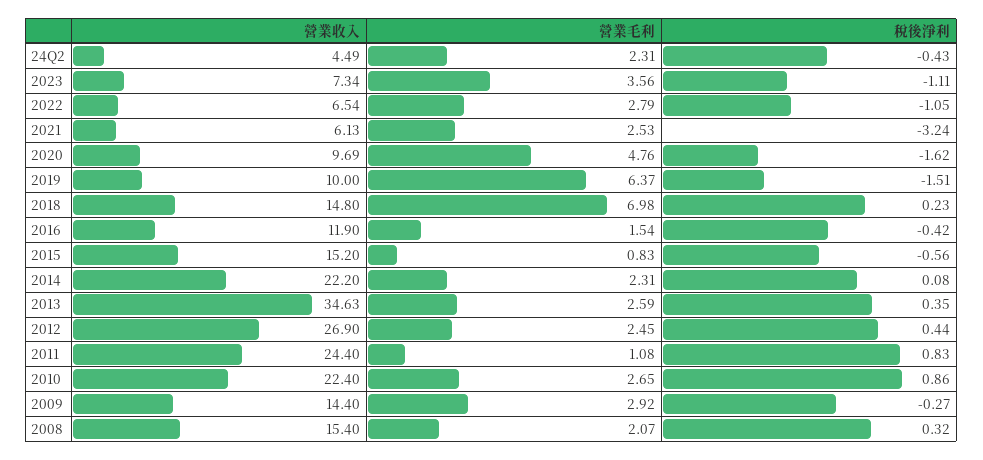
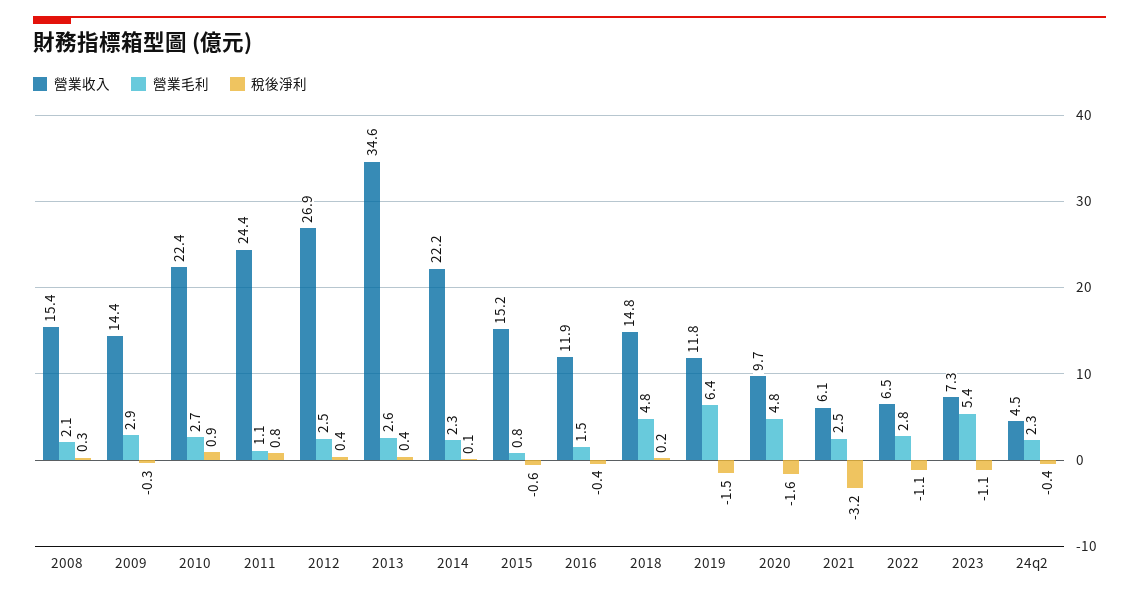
  {
    "營業收入": {
      "24Q2": 4.49,
      "2023": 7.34,
      "2022": 6.54,
      "2021": 6.13,
      "2020": 9.69,
-     "2019": 10,
+     "2019": 11.8,
      "2018": 14.8,
      "2016": 11.9,
      "2015": 15.2,
      "2014": 22.2,
      "2013": 34.63,
      "2012": 26.9,
      "2011": 24.4,
      "2010": 22.4,
      "2009": 14.4,
      "2008": 15.4
    },
    "營業毛利": {
      "24Q2": 2.31,
-     "2023": 3.56,
+     "2023": 5.4,
      "2022": 2.79,
      "2021": 2.53,
      "2020": 4.76,
      "2019": 6.37,
-     "2018": 6.98,
+     "2018": 4.8,
      "2016": 1.54,
      "2015": 0.83,
      "2014": 2.31,
      "2013": 2.59,
      "2012": 2.45,
      "2011": 1.08,
      "2010": 2.65,
      "2009": 2.92,
      "2008": 2.07
    },
    "稅後淨利": {
      "24Q2": -0.43,
      "2023": -1.11,
      "2022": -1.05,
      "2021": -3.24,
      "2020": -1.62,
      "2019": -1.51,
      "2018": 0.23,
      "2016": -0.42,
      "2015": -0.56,
      "2014": 0.08,
      "2013": 0.35,
      "2012": 0.44,
      "2011": 0.83,
      "2010": 0.86,
      "2009": -0.27,
      "2008": 0.32
    }
  }

